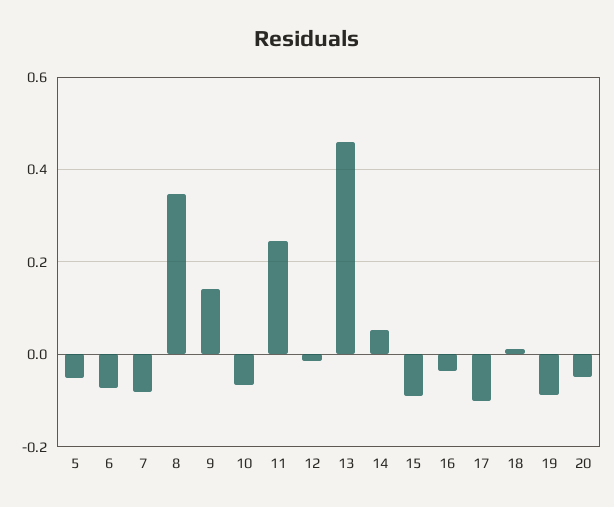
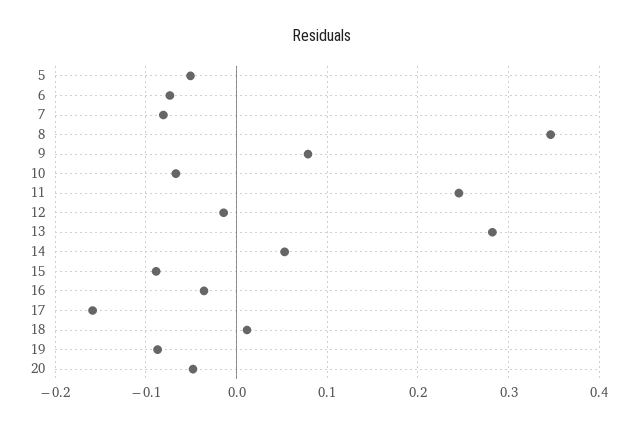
  {
    "5": -0.05,
    "6": -0.07,
    "7": -0.08,
    "8": 0.35,
-   "9": 0.14,
+   "9": 0.08,
    "10": -0.07,
    "11": 0.25,
    "12": -0.01,
-   "13": 0.46,
+   "13": 0.28,
    "14": 0.05,
    "15": -0.09,
    "16": -0.04,
-   "17": -0.1,
+   "17": -0.16,
    "18": 0.01,
    "19": -0.09,
    "20": -0.05
  }

